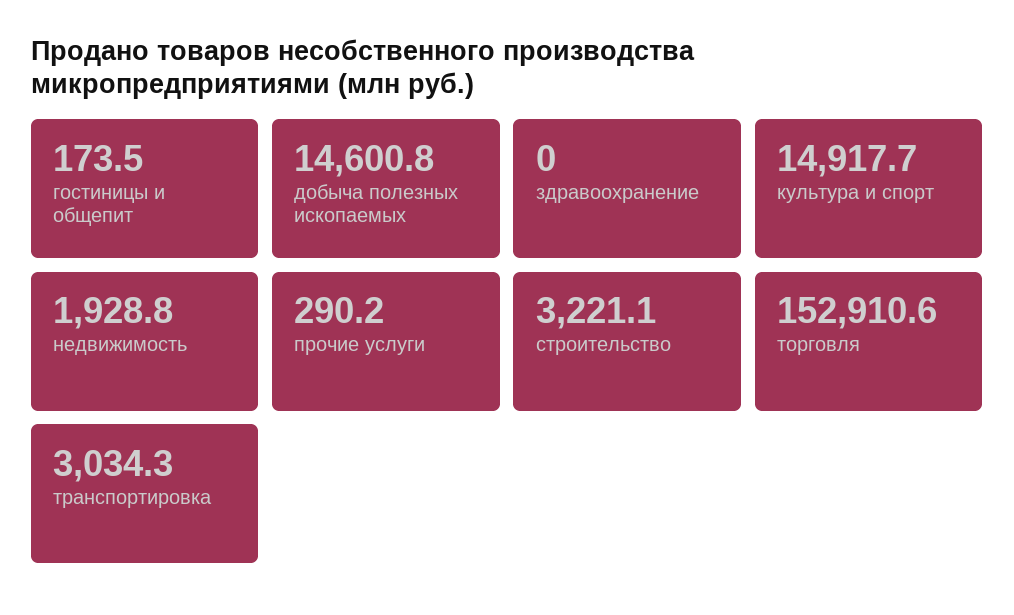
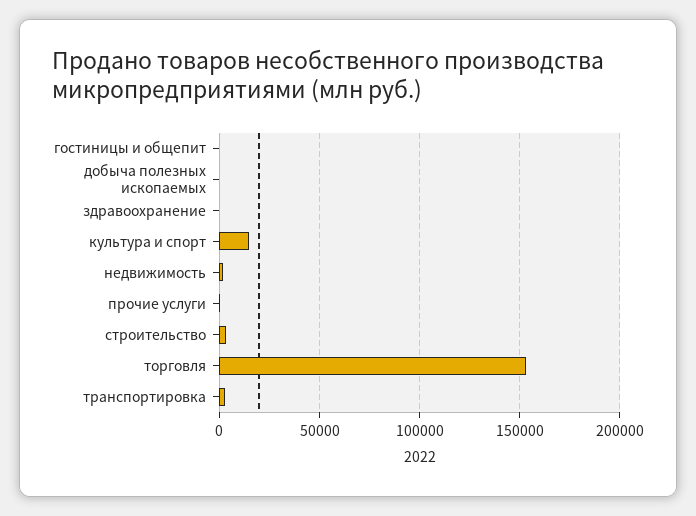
  {
    "гостиницы и общепит": 173.5,
-   "добыча полезных ископаемых": 14600.8,
+   "добыча полезных ископаемых": 0,
    "здравоохранение": 0,
    "культура и спорт": 14917.7,
    "недвижимость": 1928.8,
    "прочие услуги": 290.2,
    "строительство": 3221.1,
    "торговля": 152910.6,
    "транспортировка": 3034.3
  }

